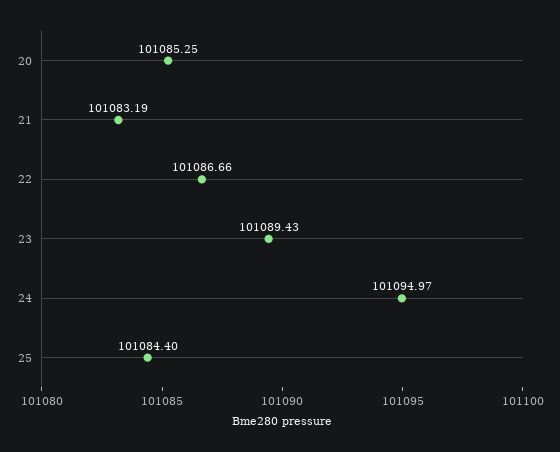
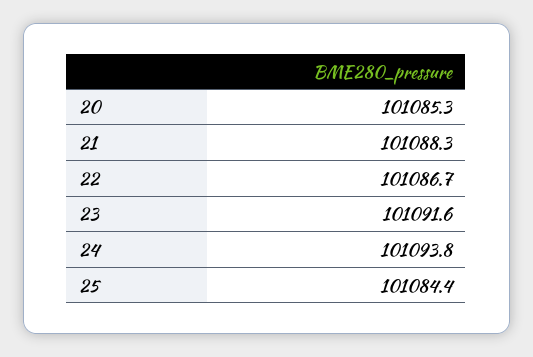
  {
    "20": 101085.25,
-   "21": 101083.19,
+   "21": 101088.3,
    "22": 101086.66,
-   "23": 101089.43,
+   "23": 101091.6,
-   "24": 101094.97,
+   "24": 101093.8,
    "25": 101084.4
  }

